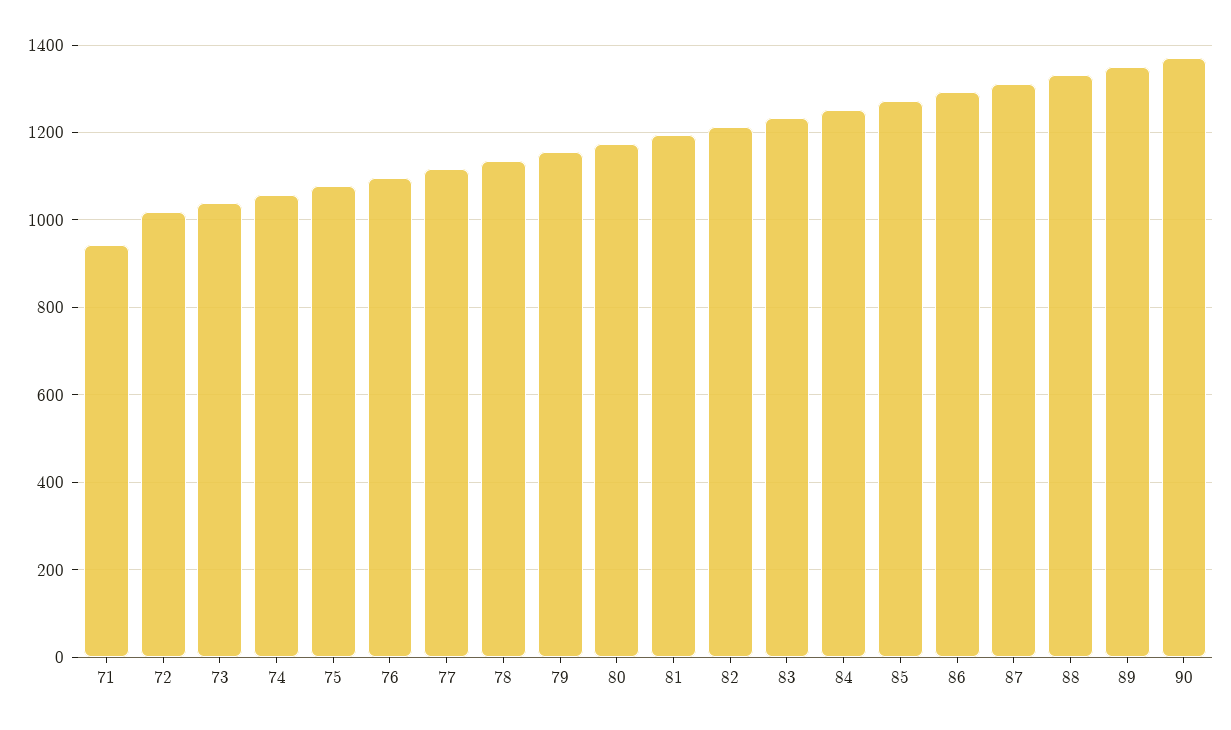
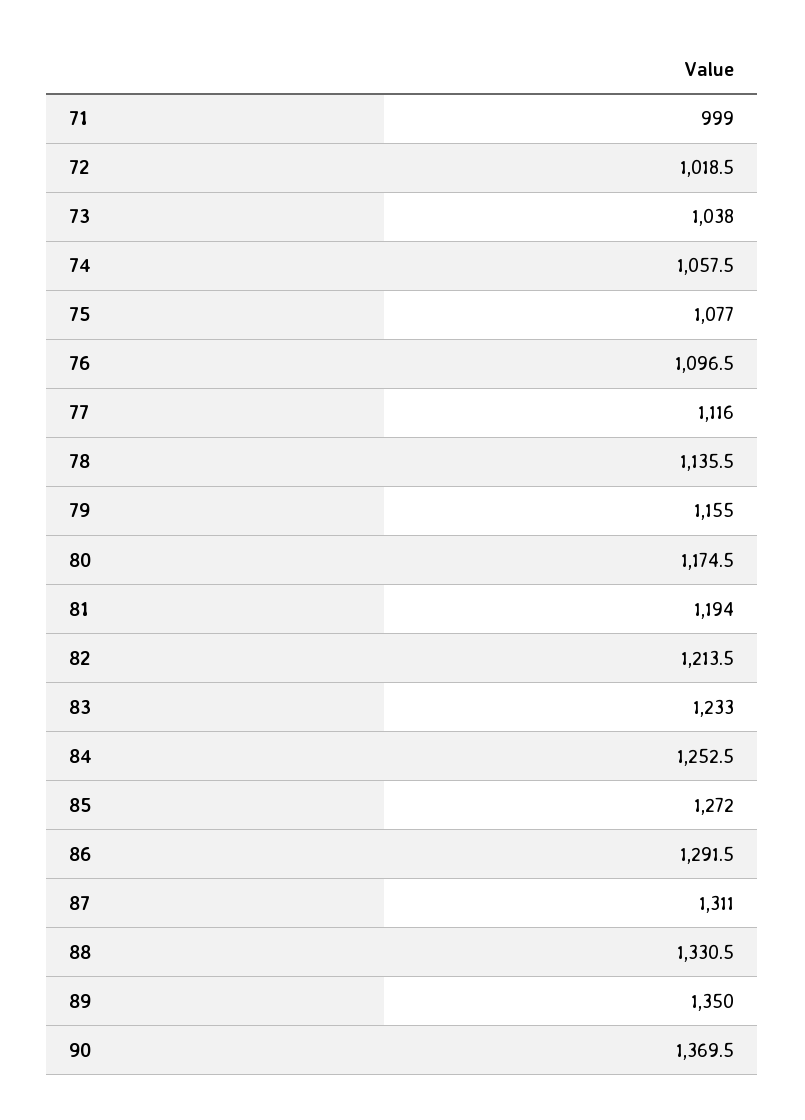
  {
-   "71": 940,
+   "71": 999,
    "72": 1018.5,
    "73": 1038,
    "74": 1057.5,
    "75": 1077,
    "76": 1096.5,
    "77": 1116,
    "78": 1135.5,
    "79": 1155,
    "80": 1174.5,
    "81": 1194,
    "82": 1213.5,
    "83": 1233,
    "84": 1252.5,
    "85": 1272,
    "86": 1291.5,
    "87": 1311,
    "88": 1330.5,
    "89": 1350,
    "90": 1369.5
  }

